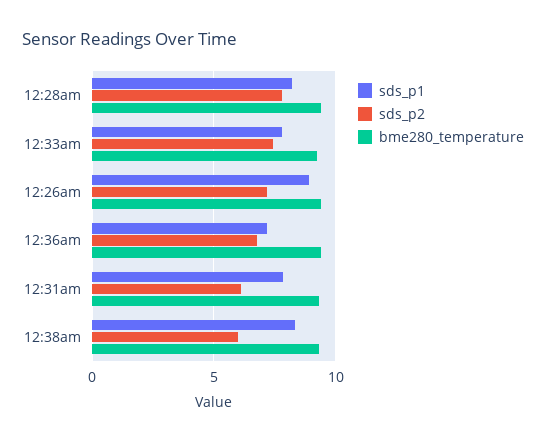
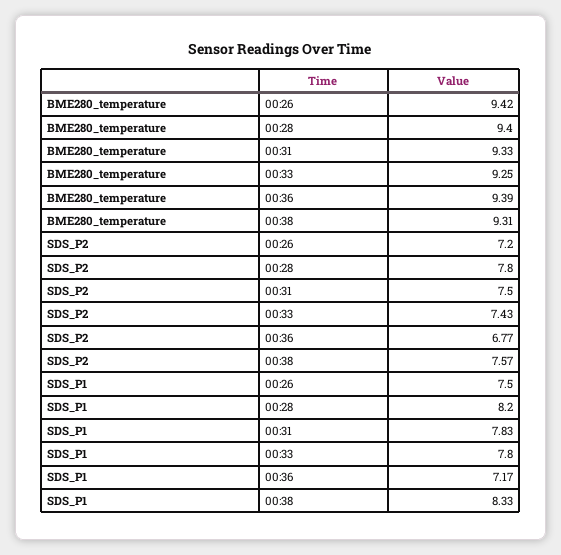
  {
    "sds_p1": {
      "12:28am": 8.2,
      "12:33am": 7.8,
-     "12:26am": 9,
+     "12:26am": 7.5,
      "12:36am": 7.17,
      "12:31am": 7.83,
      "12:38am": 8.33
    },
    "sds_p2": {
      "12:28am": 7.8,
      "12:33am": 7.43,
      "12:26am": 7.2,
      "12:36am": 6.77,
-     "12:31am": 6,
+     "12:31am": 7.5,
-     "12:38am": 6
+     "12:38am": 7.57
    },
    "bme280_temperature": {
      "12:28am": 9.4,
      "12:33am": 9.25,
      "12:26am": 9.42,
      "12:36am": 9.39,
      "12:31am": 9.33,
      "12:38am": 9.31
    }
  }

